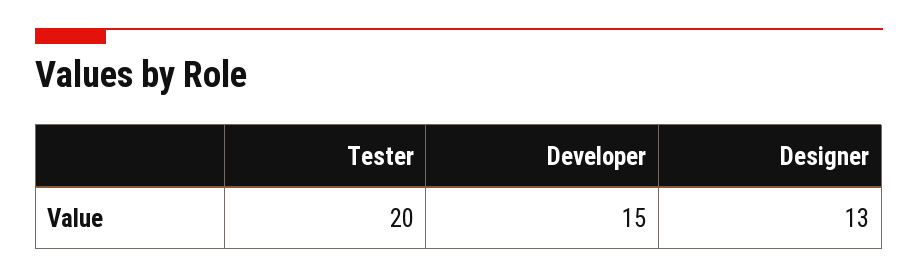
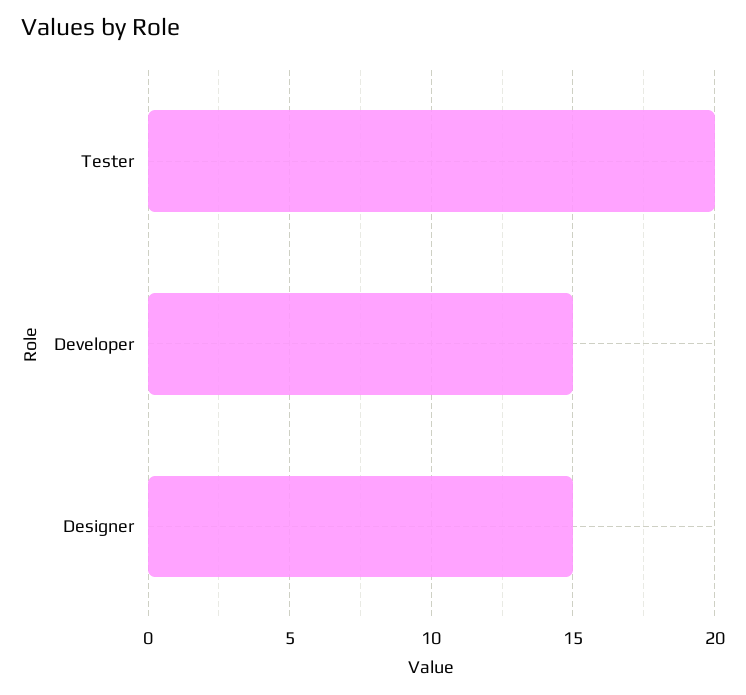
  {
    "Tester": 20,
    "Developer": 15,
-   "Designer": 13
+   "Designer": 15
  }

